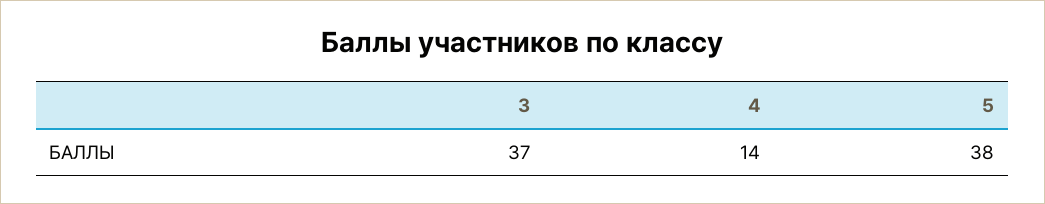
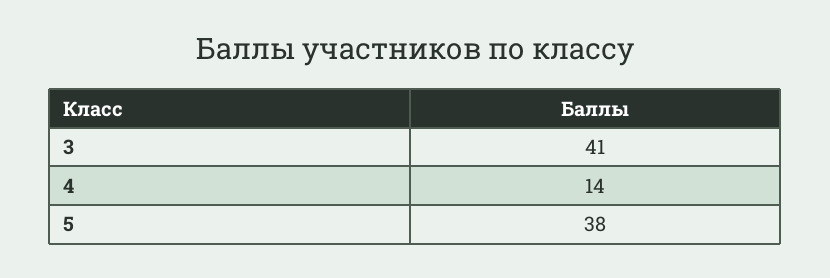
  {
-   "3": 37,
+   "3": 41,
    "4": 14,
    "5": 38
  }

